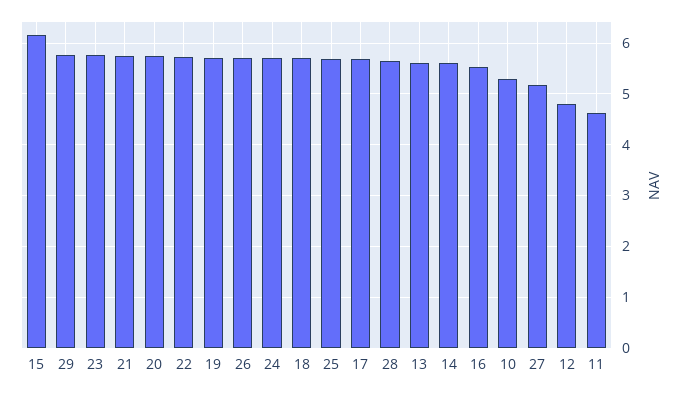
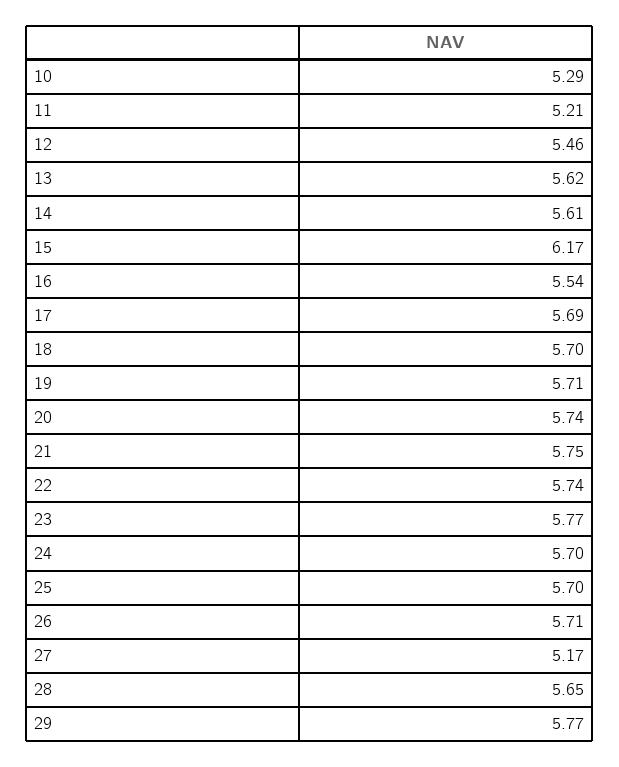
  {
    "15": 6.17,
    "29": 5.77,
    "23": 5.77,
    "21": 5.75,
    "20": 5.74,
    "22": 5.74,
    "19": 5.71,
    "26": 5.71,
    "24": 5.7,
    "18": 5.7,
    "25": 5.7,
    "17": 5.69,
    "28": 5.65,
    "13": 5.62,
    "14": 5.61,
    "16": 5.54,
    "10": 5.29,
    "27": 5.17,
-   "12": 4.8,
+   "12": 5.46,
-   "11": 4.6
+   "11": 5.21
  }

